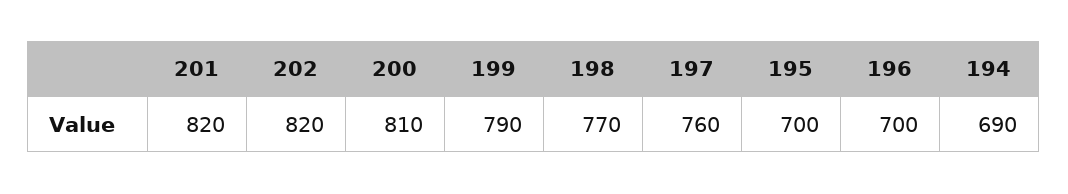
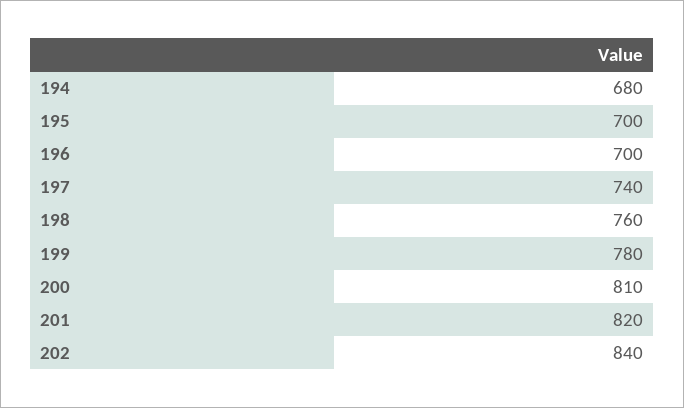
  {
    "201": 820,
-   "202": 820,
+   "202": 840,
    "200": 810,
-   "199": 790,
+   "199": 780,
-   "198": 770,
+   "198": 760,
-   "197": 760,
+   "197": 740,
    "195": 700,
    "196": 700,
-   "194": 690
+   "194": 680
  }

